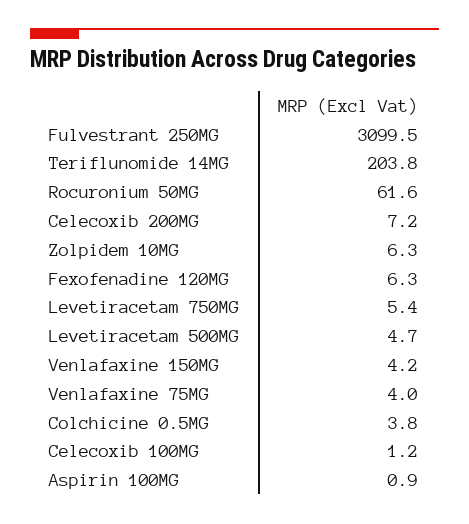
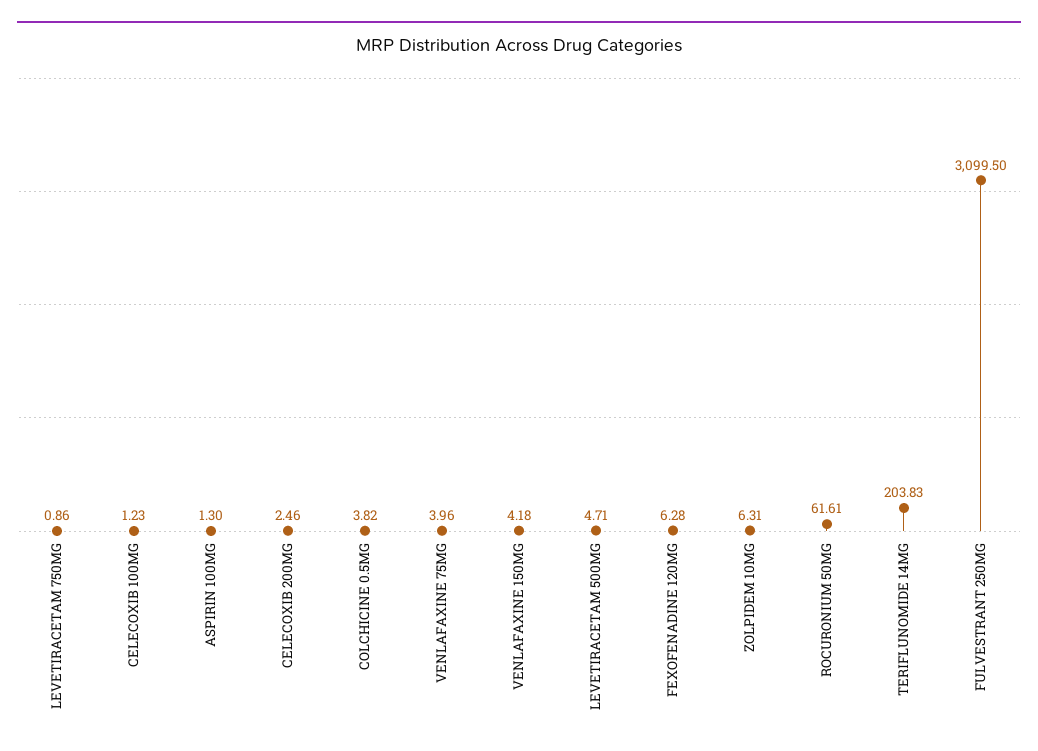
  {
    "Fulvestrant 250MG": 3099.5,
    "Teriflunomide 14MG": 203.83,
    "Rocuronium 50MG": 61.61,
-   "Celecoxib 200MG": 7.2,
+   "Celecoxib 200MG": 2.46,
    "Zolpidem 10MG": 6.31,
    "Fexofenadine 120MG": 6.28,
-   "Levetiracetam 750MG": 5.4,
+   "Levetiracetam 750MG": 0.86,
    "Levetiracetam 500MG": 4.71,
    "Venlafaxine 150MG": 4.18,
    "Venlafaxine 75MG": 3.96,
    "Colchicine 0.5MG": 3.82,
    "Celecoxib 100MG": 1.23,
-   "Aspirin 100MG": 0.9
+   "Aspirin 100MG": 1.3
  }

